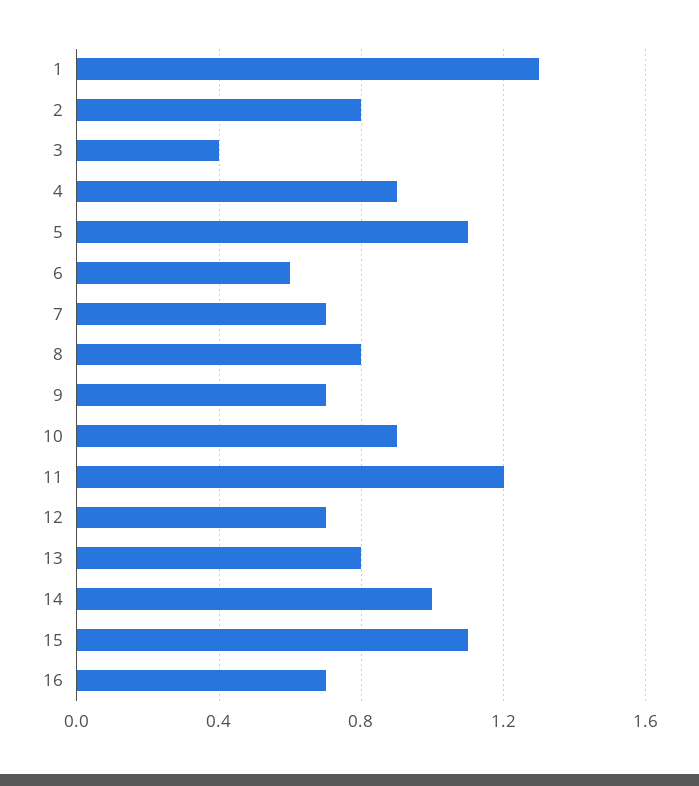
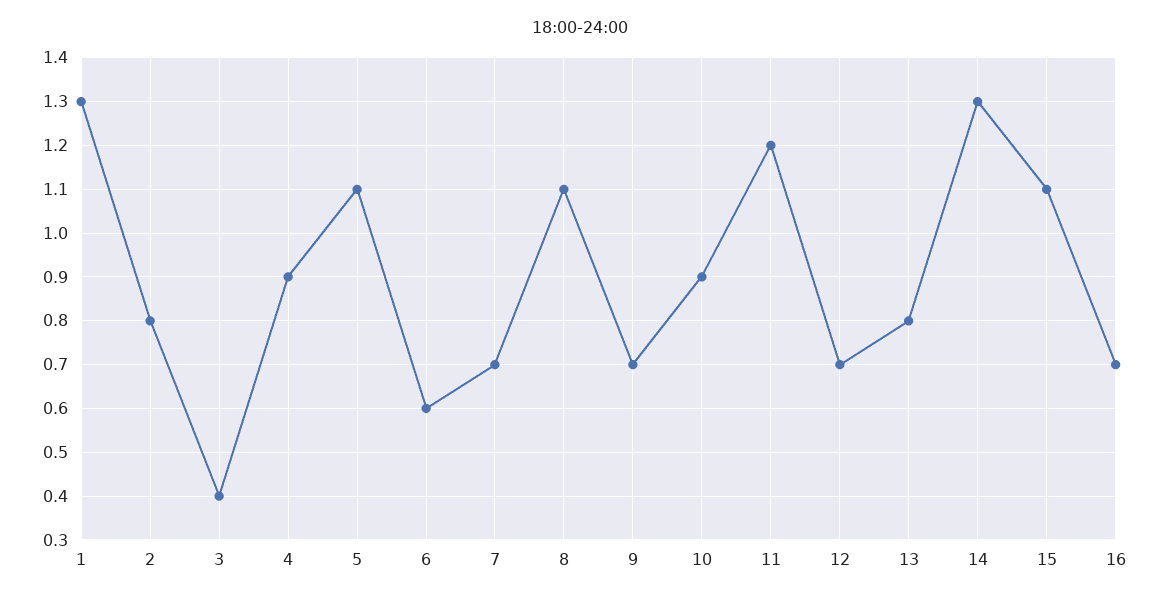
  {
    "1": 1.3,
    "2": 0.8,
    "3": 0.4,
    "4": 0.9,
    "5": 1.1,
    "6": 0.6,
    "7": 0.7,
-   "8": 0.8,
+   "8": 1.1,
    "9": 0.7,
    "10": 0.9,
    "11": 1.2,
    "12": 0.7,
    "13": 0.8,
-   "14": 1,
+   "14": 1.3,
    "15": 1.1,
    "16": 0.7
  }

